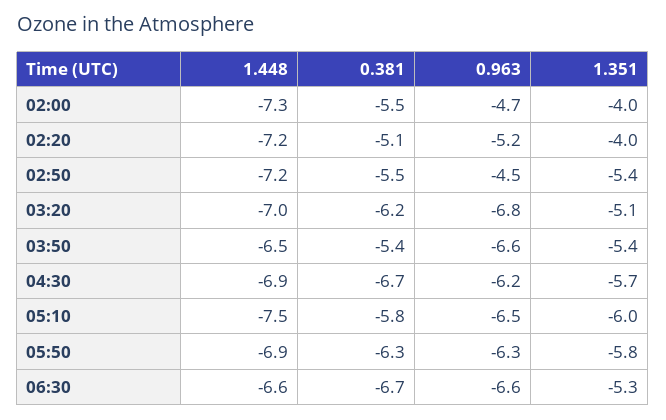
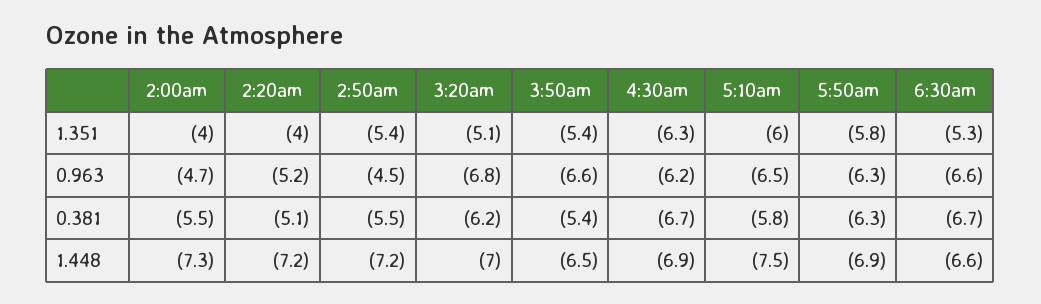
  {
    "1.448": {
      "02:00": -7.3,
      "02:20": -7.2,
      "02:50": -7.2,
      "03:20": -7,
      "03:50": -6.5,
      "04:30": -6.9,
      "05:10": -7.5,
      "05:50": -6.9,
      "06:30": -6.6
    },
    "0.381": {
      "02:00": -5.5,
      "02:20": -5.1,
      "02:50": -5.5,
      "03:20": -6.2,
      "03:50": -5.4,
      "04:30": -6.7,
      "05:10": -5.8,
      "05:50": -6.3,
      "06:30": -6.7
    },
    "0.963": {
      "02:00": -4.7,
      "02:20": -5.2,
      "02:50": -4.5,
      "03:20": -6.8,
      "03:50": -6.6,
      "04:30": -6.2,
      "05:10": -6.5,
      "05:50": -6.3,
      "06:30": -6.6
    },
    "1.351": {
      "02:00": -4,
      "02:20": -4,
      "02:50": -5.4,
      "03:20": -5.1,
      "03:50": -5.4,
-     "04:30": -5.7,
+     "04:30": -6.3,
      "05:10": -6,
      "05:50": -5.8,
      "06:30": -5.3
    }
  }

